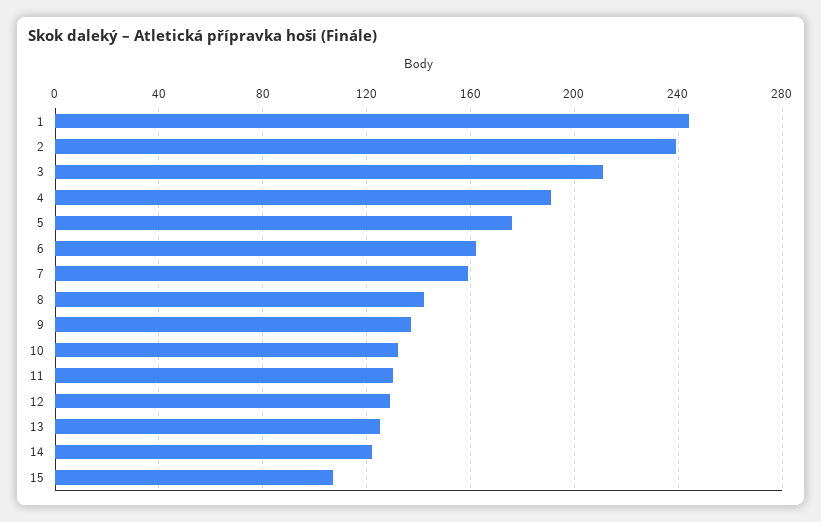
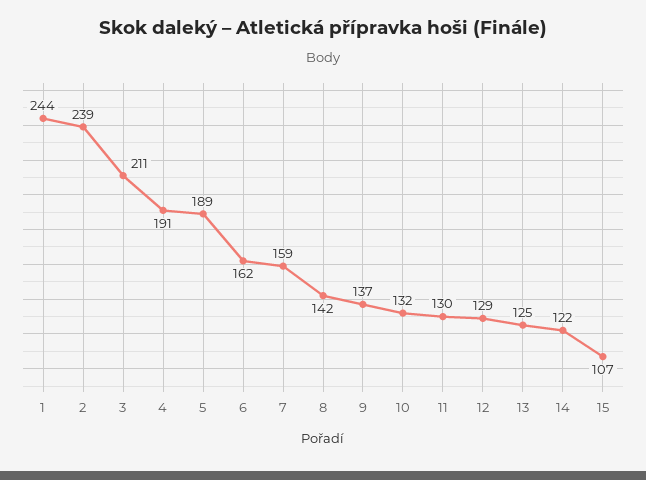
  {
    "1": 244,
    "2": 239,
    "3": 211,
    "4": 191,
-   "5": 175,
+   "5": 189,
    "6": 162,
    "7": 159,
    "8": 142,
    "9": 137,
    "10": 132,
    "11": 130,
    "12": 129,
    "13": 125,
    "14": 122,
    "15": 107
  }

